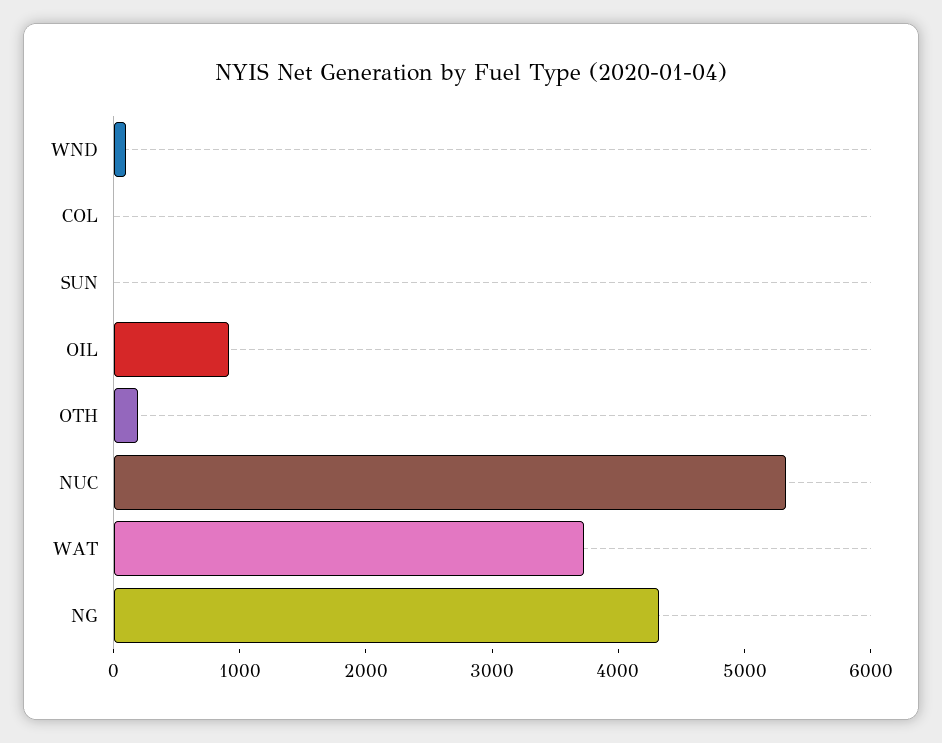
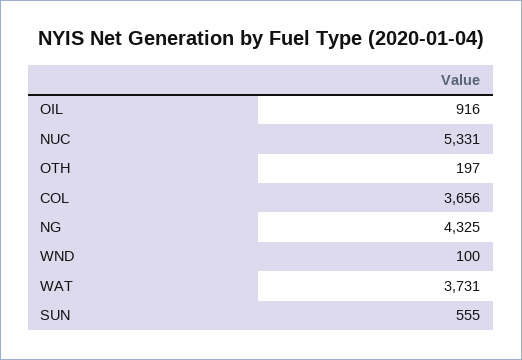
  {
    "WND": 100,
-   "COL": 0,
+   "COL": 3656,
-   "SUN": 0,
+   "SUN": 555,
    "OIL": 916,
    "OTH": 197,
    "NUC": 5331,
    "WAT": 3731,
    "NG": 4325
  }

